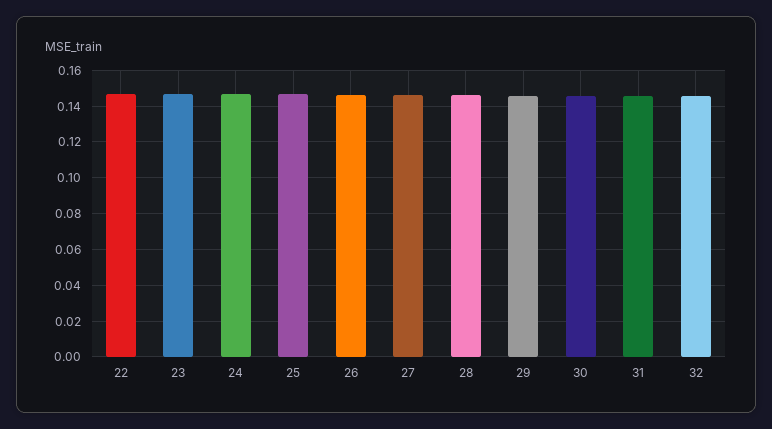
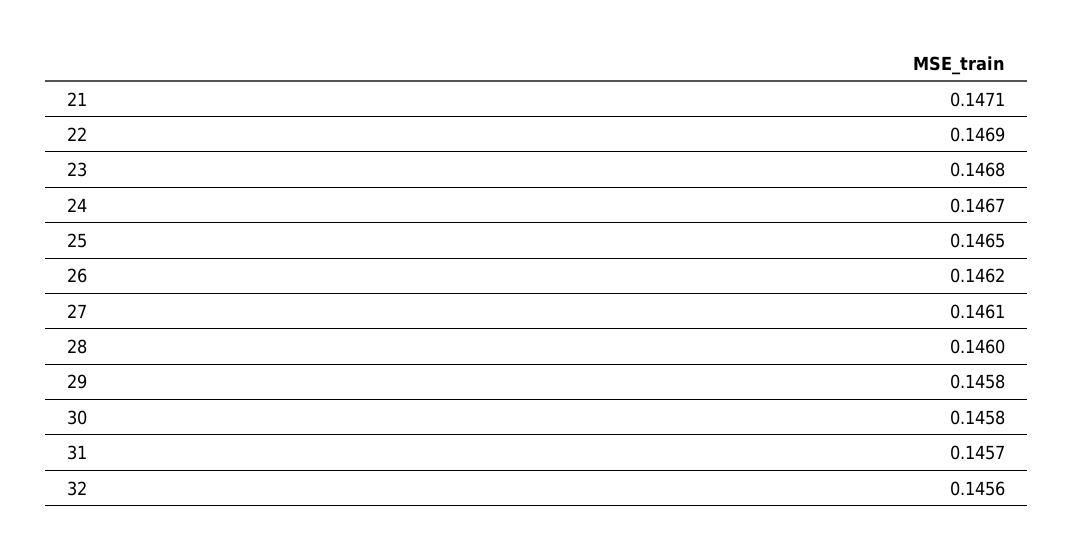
  {
    "22": 0.1469,
    "23": 0.1468,
    "24": 0.1467,
    "25": 0.1465,
    "26": 0.1462,
    "27": 0.1461,
    "28": 0.146,
    "29": 0.1458,
    "30": 0.1458,
    "31": 0.1457,
-   "32": 0.1456
+   "32": 0.1456,
+   "21": 0.1471
  }

